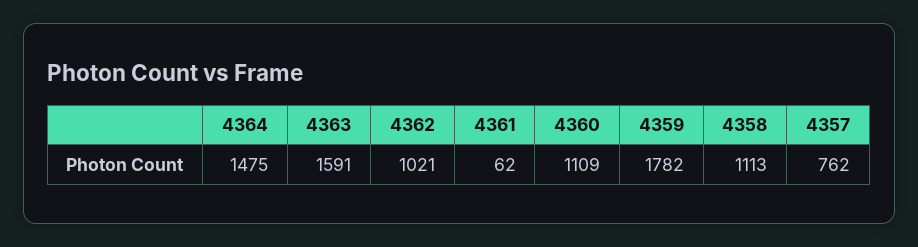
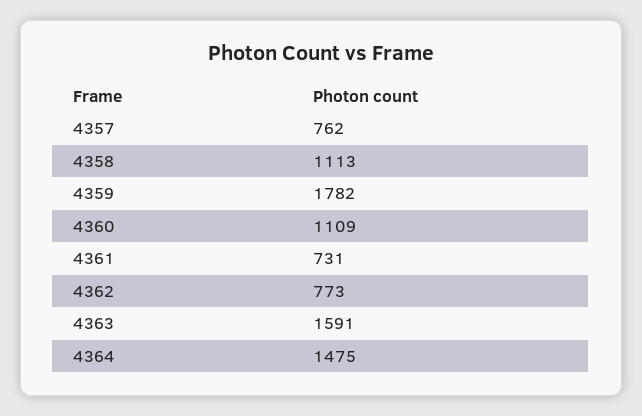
  {
    "4364": 1475,
    "4363": 1591,
-   "4362": 1021,
+   "4362": 773,
-   "4361": 62,
+   "4361": 731,
    "4360": 1109,
    "4359": 1782,
    "4358": 1113,
    "4357": 762
  }

